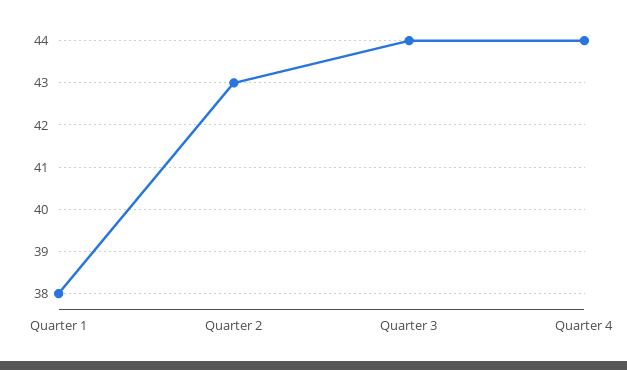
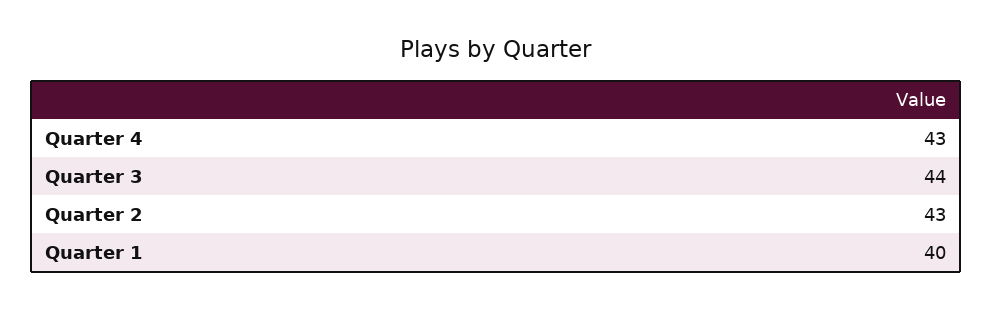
  {
-   "Quarter 1": 38,
+   "Quarter 1": 40,
    "Quarter 2": 43,
    "Quarter 3": 44,
-   "Quarter 4": 44
+   "Quarter 4": 43
  }

